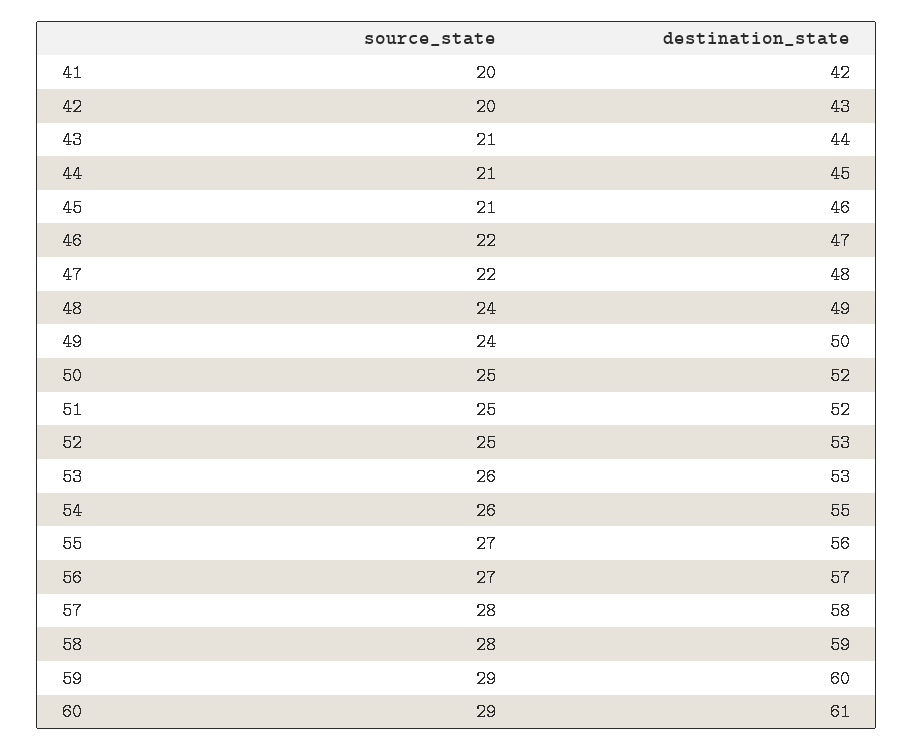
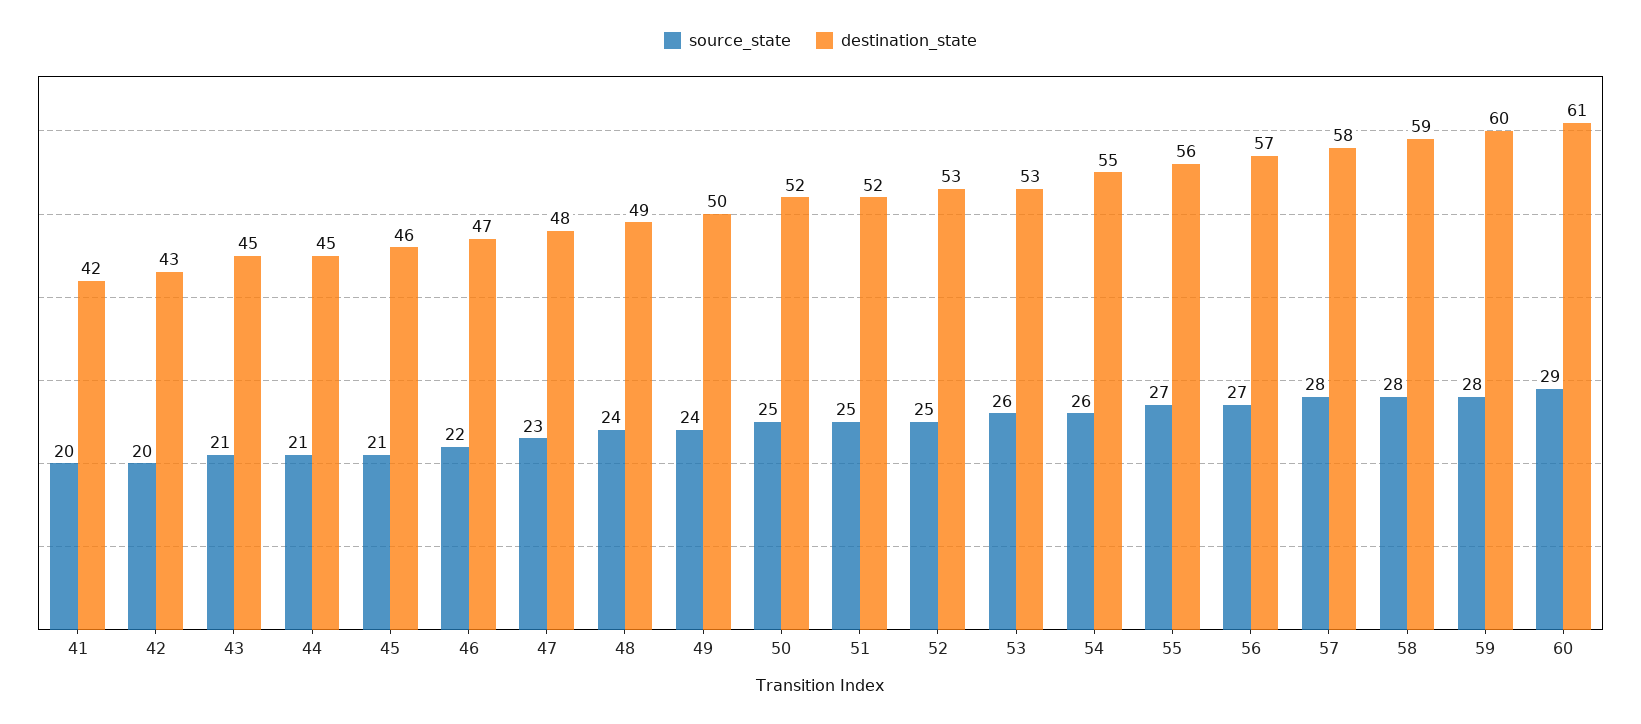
  {
    "source_state": {
      "41": 20,
      "42": 20,
      "43": 21,
      "44": 21,
      "45": 21,
      "46": 22,
-     "47": 22,
+     "47": 23,
      "48": 24,
      "49": 24,
      "50": 25,
      "51": 25,
      "52": 25,
      "53": 26,
      "54": 26,
      "55": 27,
      "56": 27,
      "57": 28,
      "58": 28,
-     "59": 29,
+     "59": 28,
      "60": 29
    },
    "destination_state": {
      "41": 42,
      "42": 43,
-     "43": 44,
+     "43": 45,
      "44": 45,
      "45": 46,
      "46": 47,
      "47": 48,
      "48": 49,
      "49": 50,
      "50": 52,
      "51": 52,
      "52": 53,
      "53": 53,
      "54": 55,
      "55": 56,
      "56": 57,
      "57": 58,
      "58": 59,
      "59": 60,
      "60": 61
    }
  }

